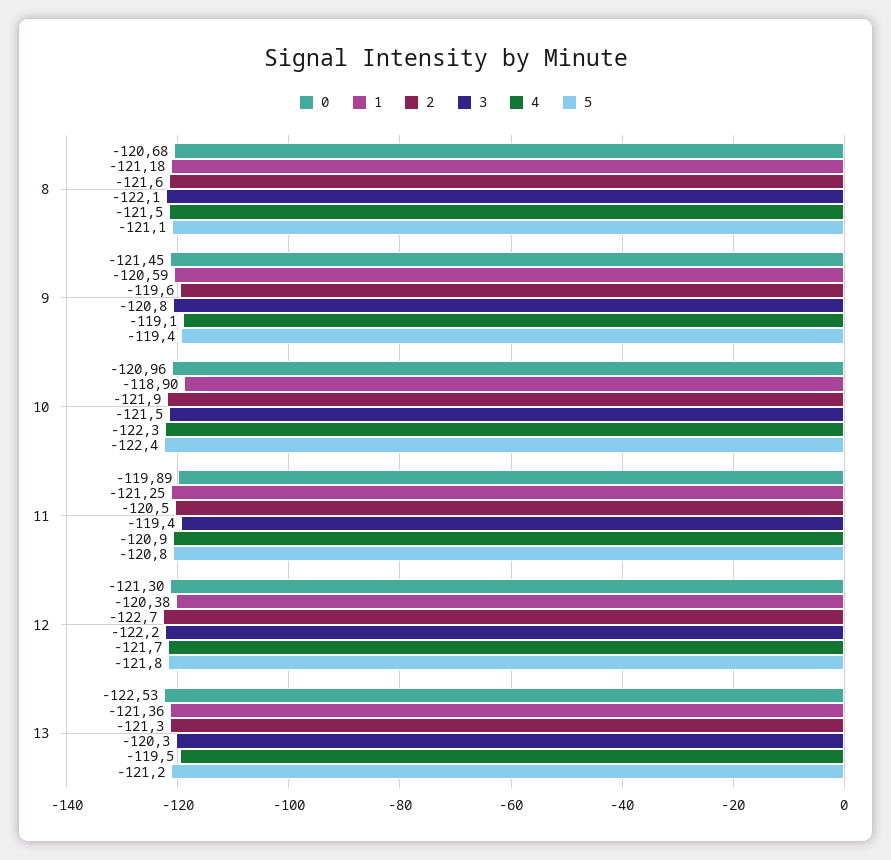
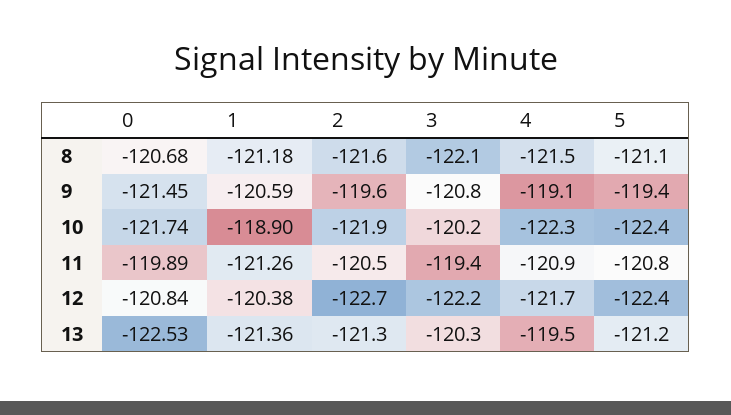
  {
    "0": {
      "8": -120.68,
      "9": -121.45,
-     "10": -120.96,
+     "10": -121.74,
      "11": -119.89,
-     "12": -121.3,
+     "12": -120.84,
      "13": -122.53
    },
    "1": {
      "8": -121.18,
      "9": -120.59,
      "10": -118.9,
-     "11": -121.25,
+     "11": -121.26,
      "12": -120.38,
      "13": -121.36
    },
    "2": {
      "8": -121.6,
      "9": -119.6,
      "10": -121.9,
      "11": -120.5,
      "12": -122.7,
      "13": -121.3
    },
    "3": {
      "8": -122.1,
      "9": -120.8,
-     "10": -121.5,
+     "10": -120.2,
      "11": -119.4,
      "12": -122.2,
      "13": -120.3
    },
    "4": {
      "8": -121.5,
      "9": -119.1,
      "10": -122.3,
      "11": -120.9,
      "12": -121.7,
      "13": -119.5
    },
    "5": {
      "8": -121.1,
      "9": -119.4,
      "10": -122.4,
      "11": -120.8,
-     "12": -121.8,
+     "12": -122.4,
      "13": -121.2
    }
  }

